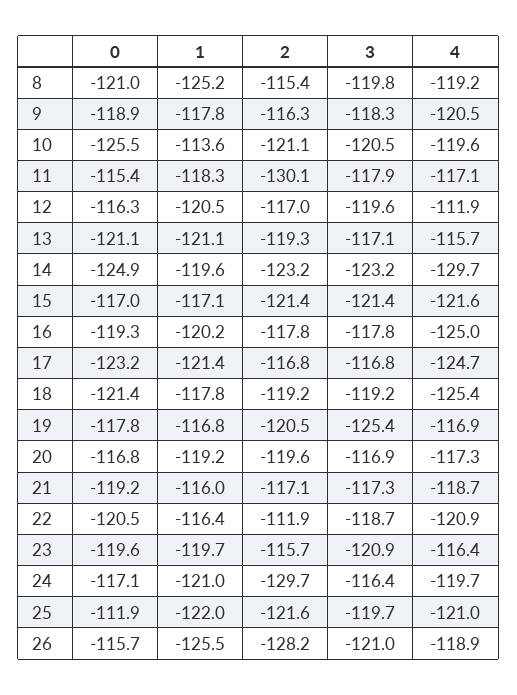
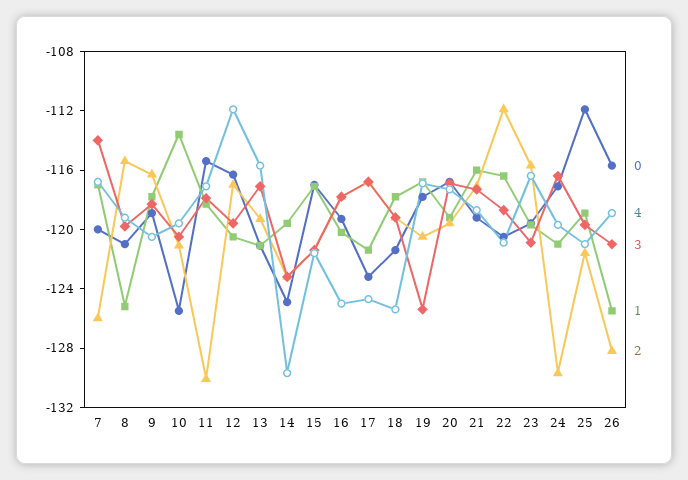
  {
    "0": {
      "8": -121,
      "9": -118.9,
      "10": -125.5,
      "11": -115.4,
      "12": -116.3,
      "13": -121.1,
      "14": -124.9,
      "15": -117,
      "16": -119.3,
      "17": -123.2,
      "18": -121.4,
      "19": -117.8,
      "20": -116.8,
      "21": -119.2,
      "22": -120.5,
      "23": -119.6,
      "24": -117.1,
      "25": -111.9,
-     "26": -115.7
+     "26": -115.7,
+     "7": -120
    },
    "1": {
      "8": -125.2,
      "9": -117.8,
      "10": -113.6,
      "11": -118.3,
      "12": -120.5,
      "13": -121.1,
      "14": -119.6,
      "15": -117.1,
      "16": -120.2,
      "17": -121.4,
      "18": -117.8,
      "19": -116.8,
      "20": -119.2,
      "21": -116,
      "22": -116.4,
      "23": -119.7,
      "24": -121,
-     "25": -122,
+     "25": -119,
-     "26": -125.5
+     "26": -125.5,
+     "7": -117
    },
    "2": {
      "8": -115.4,
      "9": -116.3,
      "10": -121.1,
      "11": -130.1,
      "12": -117,
      "13": -119.3,
      "14": -123.2,
      "15": -121.4,
      "16": -117.8,
      "17": -116.8,
      "18": -119.2,
      "19": -120.5,
      "20": -119.6,
      "21": -117.1,
      "22": -111.9,
      "23": -115.7,
      "24": -129.7,
      "25": -121.6,
-     "26": -128.2
+     "26": -128.2,
+     "7": -126
    },
    "3": {
      "8": -119.8,
      "9": -118.3,
      "10": -120.5,
      "11": -117.9,
      "12": -119.6,
      "13": -117.1,
      "14": -123.2,
      "15": -121.4,
      "16": -117.8,
      "17": -116.8,
      "18": -119.2,
      "19": -125.4,
      "20": -116.9,
      "21": -117.3,
      "22": -118.7,
      "23": -120.9,
      "24": -116.4,
      "25": -119.7,
-     "26": -121
+     "26": -121,
+     "7": -114
    },
    "4": {
      "8": -119.2,
      "9": -120.5,
      "10": -119.6,
      "11": -117.1,
      "12": -111.9,
      "13": -115.7,
      "14": -129.7,
      "15": -121.6,
      "16": -125,
      "17": -124.7,
      "18": -125.4,
      "19": -116.9,
      "20": -117.3,
      "21": -118.7,
      "22": -120.9,
      "23": -116.4,
      "24": -119.7,
      "25": -121,
-     "26": -118.9
+     "26": -118.9,
+     "7": -117
    }
  }

